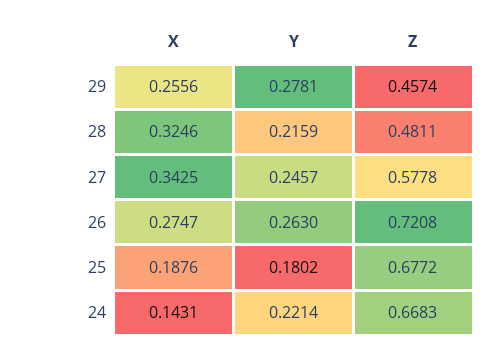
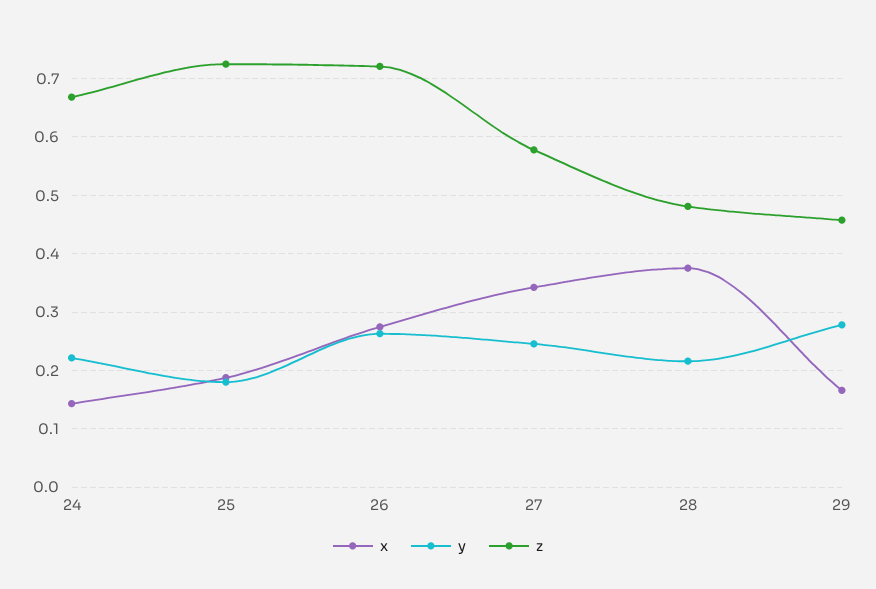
  {
    "X": {
-     "29": 0.2556,
+     "29": 0.16,
-     "28": 0.3246,
+     "28": 0.38,
      "27": 0.3425,
      "26": 0.2747,
      "25": 0.1876,
      "24": 0.1431
    },
    "Y": {
      "29": 0.2781,
      "28": 0.2159,
      "27": 0.2457,
      "26": 0.263,
      "25": 0.1802,
      "24": 0.2214
    },
    "Z": {
      "29": 0.4574,
      "28": 0.4811,
      "27": 0.5778,
      "26": 0.7208,
-     "25": 0.6772,
+     "25": 0.72,
      "24": 0.6683
    }
  }

